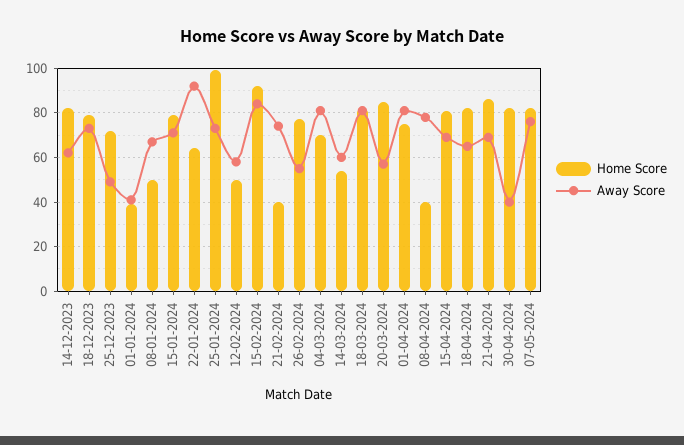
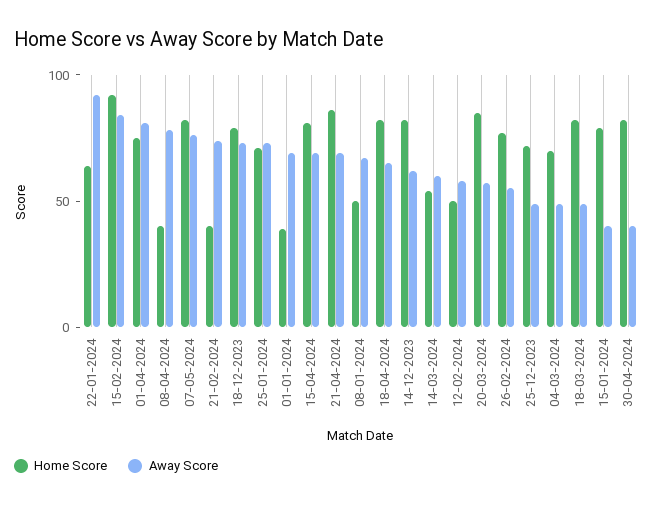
  {
    "Home Score": {
      "14-12-2023": 80,
      "18-12-2023": 80,
      "25-12-2023": 70,
      "01-01-2024": 40,
      "08-01-2024": 50,
      "15-01-2024": 80,
      "22-01-2024": 65,
-     "25-01-2024": 100,
+     "25-01-2024": 70,
      "12-02-2024": 50,
      "15-02-2024": 90,
      "21-02-2024": 40,
      "26-02-2024": 75,
      "04-03-2024": 70,
      "14-03-2024": 55,
      "18-03-2024": 80,
      "20-03-2024": 85,
      "01-04-2024": 75,
      "08-04-2024": 40,
      "15-04-2024": 80,
      "18-04-2024": 80,
      "21-04-2024": 85,
      "30-04-2024": 80,
      "07-05-2024": 80
    },
    "Away Score": {
      "14-12-2023": 60,
      "18-12-2023": 75,
      "25-12-2023": 50,
-     "01-01-2024": 40,
+     "01-01-2024": 70,
      "08-01-2024": 65,
-     "15-01-2024": 70,
+     "15-01-2024": 40,
      "22-01-2024": 90,
      "25-01-2024": 75,
      "12-02-2024": 60,
      "15-02-2024": 85,
      "21-02-2024": 75,
      "26-02-2024": 55,
-     "04-03-2024": 80,
+     "04-03-2024": 50,
      "14-03-2024": 60,
-     "18-03-2024": 80,
+     "18-03-2024": 50,
      "20-03-2024": 55,
      "01-04-2024": 80,
      "08-04-2024": 80,
      "15-04-2024": 70,
      "18-04-2024": 65,
      "21-04-2024": 70,
      "30-04-2024": 40,
      "07-05-2024": 75
    }
  }

